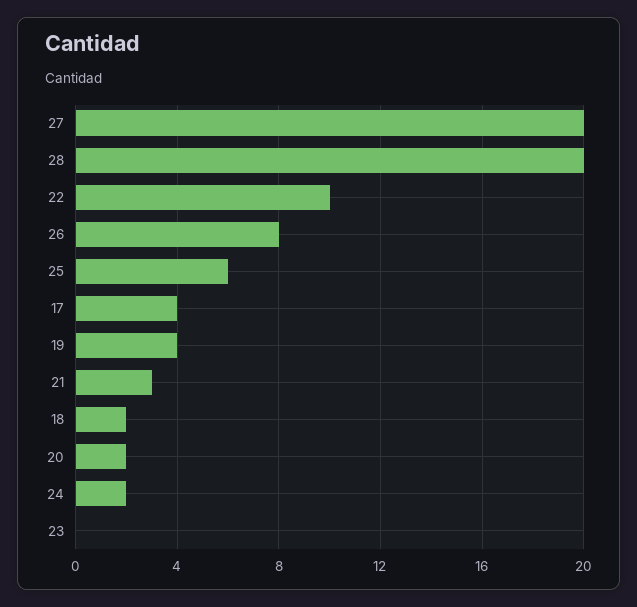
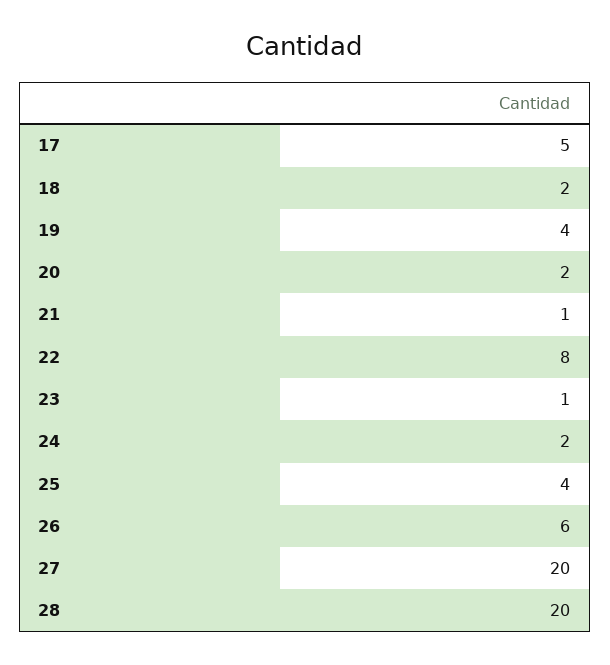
  {
    "27": 20,
    "28": 20,
-   "22": 10,
+   "22": 8,
-   "26": 8,
+   "26": 6,
-   "25": 6,
+   "25": 4,
-   "17": 4,
+   "17": 5,
    "19": 4,
-   "21": 3,
+   "21": 1,
    "18": 2,
    "20": 2,
    "24": 2,
-   "23": 0
+   "23": 1
  }

